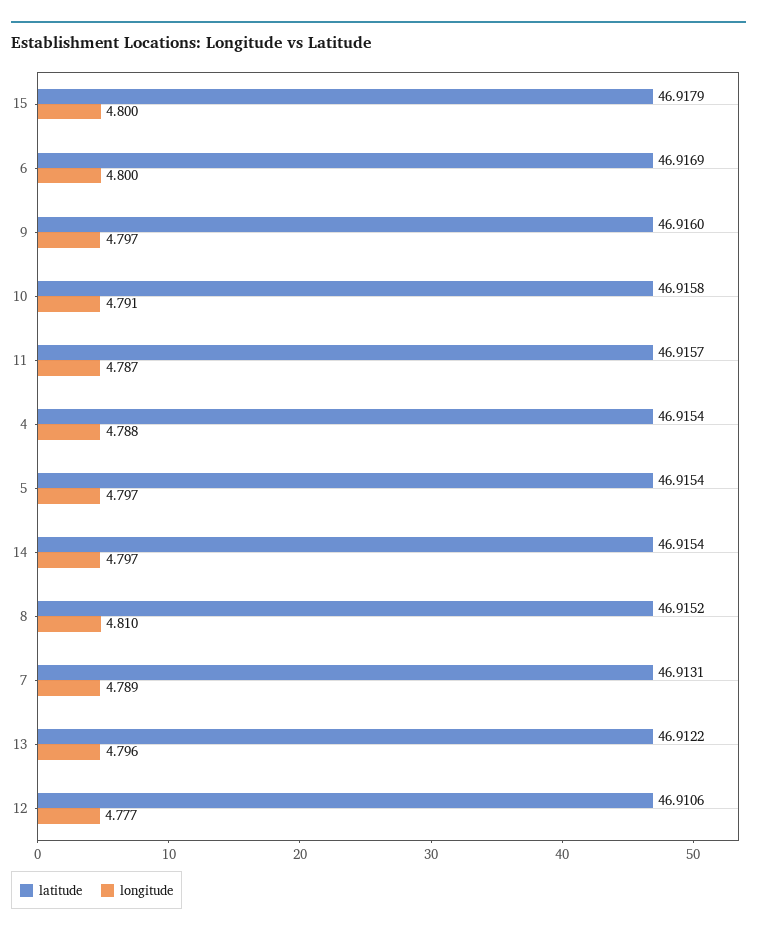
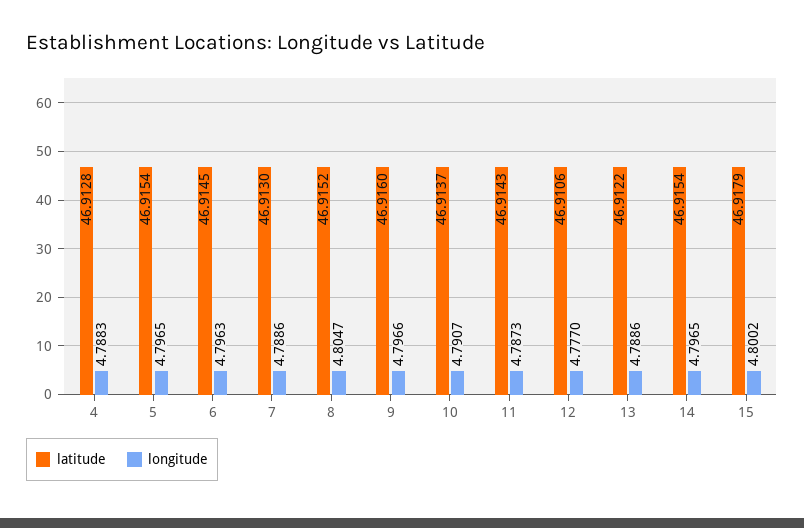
  {
    "latitude": {
      "15": 46.9179,
-     "6": 46.9169,
+     "6": 46.9145,
      "9": 46.916,
-     "10": 46.9158,
+     "10": 46.9137,
-     "11": 46.9157,
+     "11": 46.9143,
-     "4": 46.9154,
+     "4": 46.9128,
      "5": 46.9154,
      "14": 46.9154,
      "8": 46.9152,
-     "7": 46.9131,
+     "7": 46.913,
      "13": 46.9122,
      "12": 46.9106
    },
    "longitude": {
      "15": 4.8002,
-     "6": 4.8,
+     "6": 4.7963,
      "9": 4.7966,
      "10": 4.7907,
      "11": 4.7873,
      "4": 4.7883,
      "5": 4.7965,
      "14": 4.7965,
-     "8": 4.81,
+     "8": 4.8047,
      "7": 4.7886,
-     "13": 4.796,
+     "13": 4.7886,
      "12": 4.777
    }
  }

